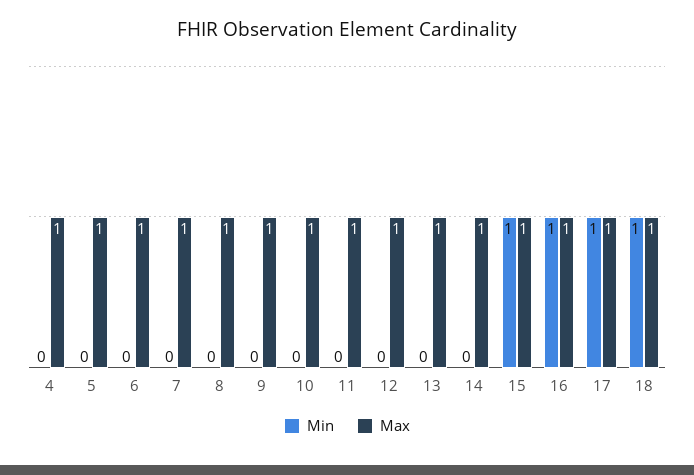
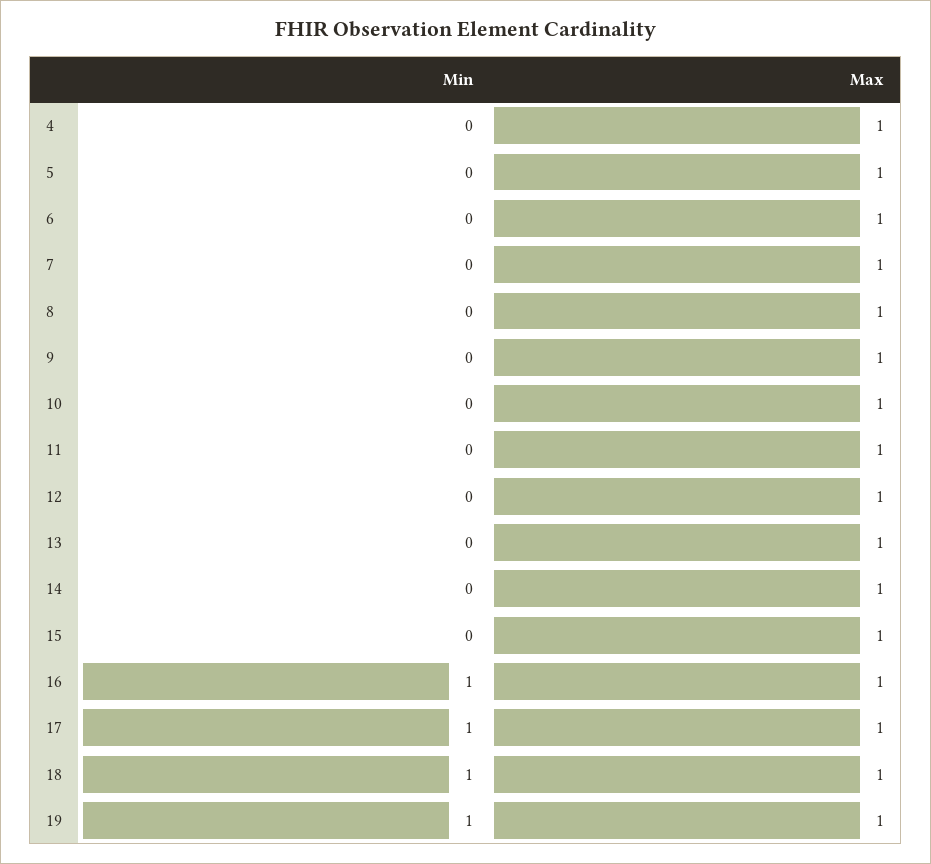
  {
    "Min": {
      "4": 0,
      "5": 0,
      "6": 0,
      "7": 0,
      "8": 0,
      "9": 0,
      "10": 0,
      "11": 0,
      "12": 0,
      "13": 0,
      "14": 0,
-     "15": 1,
+     "15": 0,
      "16": 1,
      "17": 1,
-     "18": 1
+     "18": 1,
+     "19": 1
    },
    "Max": {
      "4": 1,
      "5": 1,
      "6": 1,
      "7": 1,
      "8": 1,
      "9": 1,
      "10": 1,
      "11": 1,
      "12": 1,
      "13": 1,
      "14": 1,
      "15": 1,
      "16": 1,
      "17": 1,
-     "18": 1
+     "18": 1,
+     "19": 1
    }
  }

